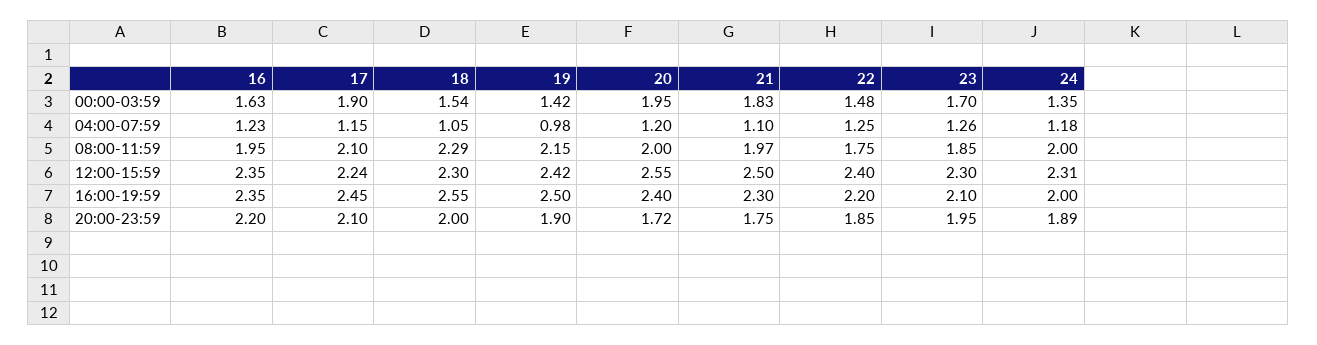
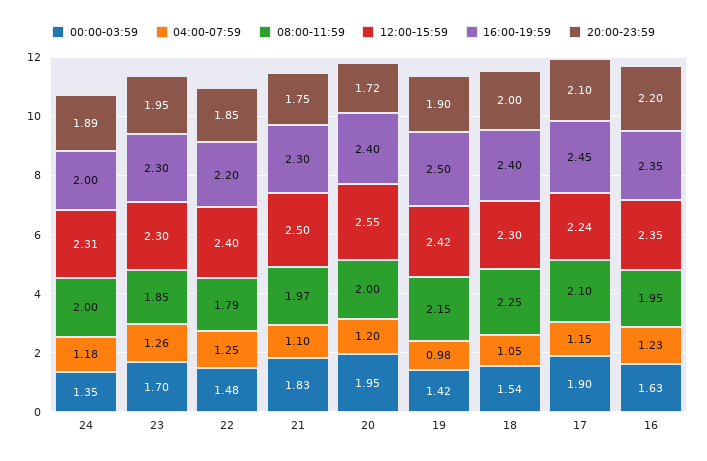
  {
    "00:00-03:59": {
      "16": 1.63,
      "17": 1.9,
      "18": 1.54,
      "19": 1.42,
      "20": 1.95,
      "21": 1.83,
      "22": 1.48,
      "23": 1.7,
      "24": 1.35
    },
    "04:00-07:59": {
      "16": 1.23,
      "17": 1.15,
      "18": 1.05,
      "19": 0.98,
      "20": 1.2,
      "21": 1.1,
      "22": 1.25,
      "23": 1.26,
      "24": 1.18
    },
    "08:00-11:59": {
      "16": 1.95,
      "17": 2.1,
-     "18": 2.29,
+     "18": 2.25,
      "19": 2.15,
      "20": 2,
      "21": 1.97,
-     "22": 1.75,
+     "22": 1.79,
      "23": 1.85,
      "24": 2
    },
    "12:00-15:59": {
      "16": 2.35,
      "17": 2.24,
      "18": 2.3,
      "19": 2.42,
      "20": 2.55,
      "21": 2.5,
      "22": 2.4,
      "23": 2.3,
      "24": 2.31
    },
    "16:00-19:59": {
      "16": 2.35,
      "17": 2.45,
-     "18": 2.55,
+     "18": 2.4,
      "19": 2.5,
      "20": 2.4,
      "21": 2.3,
      "22": 2.2,
-     "23": 2.1,
+     "23": 2.3,
      "24": 2
    },
    "20:00-23:59": {
      "16": 2.2,
      "17": 2.1,
      "18": 2,
      "19": 1.9,
      "20": 1.72,
      "21": 1.75,
      "22": 1.85,
      "23": 1.95,
      "24": 1.89
    }
  }

